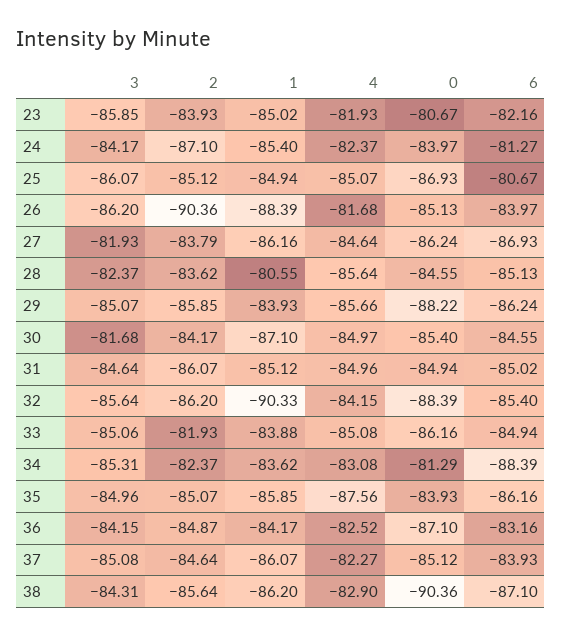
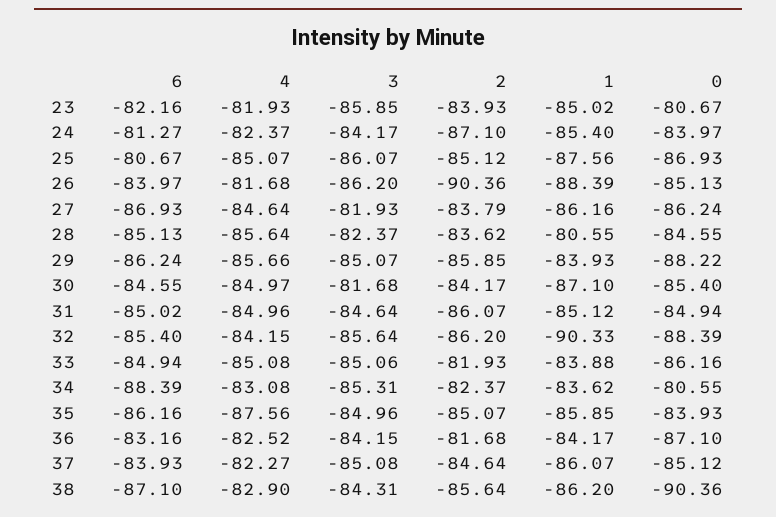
  {
    "3": {
      "23": -85.85,
      "24": -84.17,
      "25": -86.07,
      "26": -86.2,
      "27": -81.93,
      "28": -82.37,
      "29": -85.07,
      "30": -81.68,
      "31": -84.64,
      "32": -85.64,
      "33": -85.06,
      "34": -85.31,
      "35": -84.96,
      "36": -84.15,
      "37": -85.08,
      "38": -84.31
    },
    "2": {
      "23": -83.93,
      "24": -87.1,
      "25": -85.12,
      "26": -90.36,
      "27": -83.79,
      "28": -83.62,
      "29": -85.85,
      "30": -84.17,
      "31": -86.07,
      "32": -86.2,
      "33": -81.93,
      "34": -82.37,
      "35": -85.07,
-     "36": -84.87,
+     "36": -81.68,
      "37": -84.64,
      "38": -85.64
    },
    "1": {
      "23": -85.02,
      "24": -85.4,
-     "25": -84.94,
+     "25": -87.56,
      "26": -88.39,
      "27": -86.16,
      "28": -80.55,
      "29": -83.93,
      "30": -87.1,
      "31": -85.12,
      "32": -90.33,
      "33": -83.88,
      "34": -83.62,
      "35": -85.85,
      "36": -84.17,
      "37": -86.07,
      "38": -86.2
    },
    "4": {
      "23": -81.93,
      "24": -82.37,
      "25": -85.07,
      "26": -81.68,
      "27": -84.64,
      "28": -85.64,
      "29": -85.66,
      "30": -84.97,
      "31": -84.96,
      "32": -84.15,
      "33": -85.08,
      "34": -83.08,
      "35": -87.56,
      "36": -82.52,
      "37": -82.27,
      "38": -82.9
    },
    "0": {
      "23": -80.67,
      "24": -83.97,
      "25": -86.93,
      "26": -85.13,
      "27": -86.24,
      "28": -84.55,
      "29": -88.22,
      "30": -85.4,
      "31": -84.94,
      "32": -88.39,
      "33": -86.16,
-     "34": -81.29,
+     "34": -80.55,
      "35": -83.93,
      "36": -87.1,
      "37": -85.12,
      "38": -90.36
    },
    "6": {
      "23": -82.16,
      "24": -81.27,
      "25": -80.67,
      "26": -83.97,
      "27": -86.93,
      "28": -85.13,
      "29": -86.24,
      "30": -84.55,
      "31": -85.02,
      "32": -85.4,
      "33": -84.94,
      "34": -88.39,
      "35": -86.16,
      "36": -83.16,
      "37": -83.93,
      "38": -87.1
    }
  }

